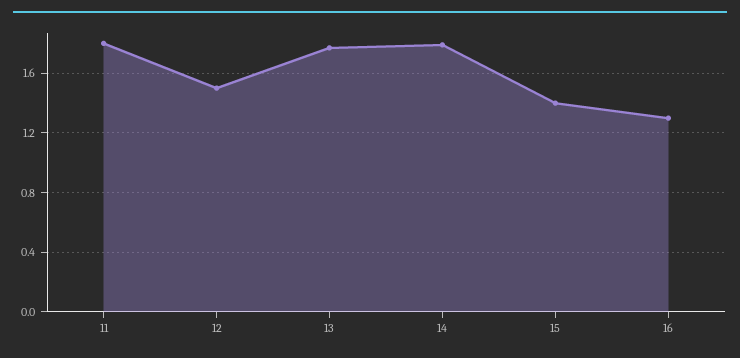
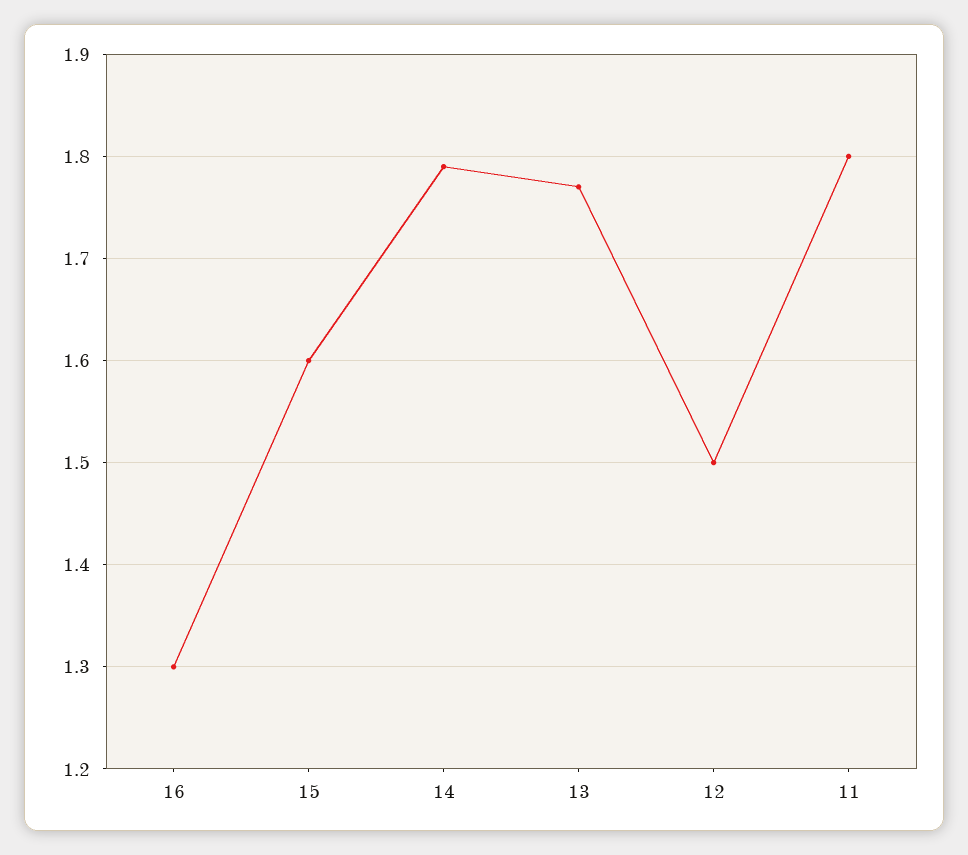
  {
    "11": 1.8,
    "12": 1.5,
    "13": 1.77,
    "14": 1.79,
-   "15": 1.4,
+   "15": 1.6,
    "16": 1.3
  }

